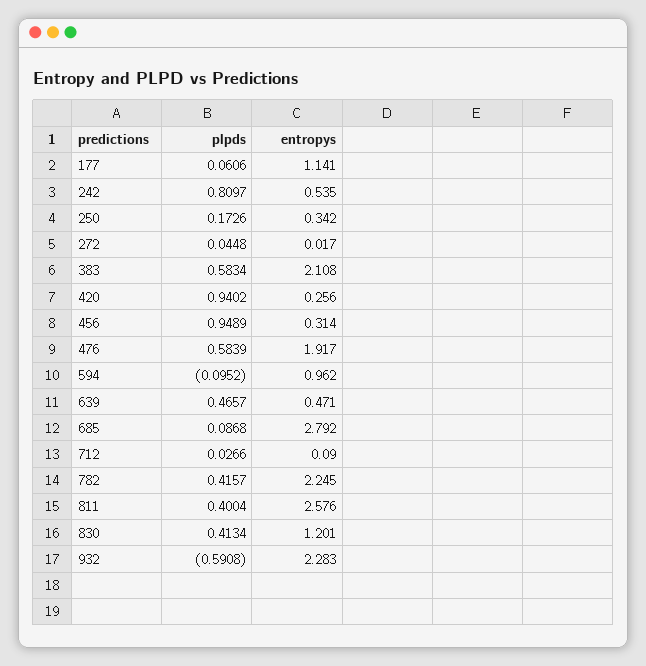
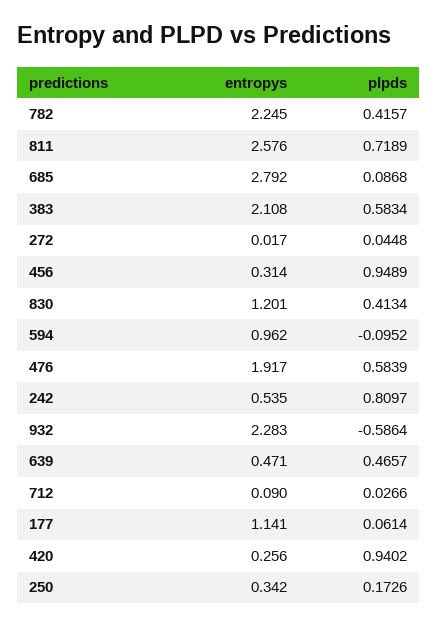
  {
    "plpds": {
-     "177": 0.0606,
+     "177": 0.0614,
      "242": 0.8097,
      "250": 0.1726,
      "272": 0.0448,
      "383": 0.5834,
      "420": 0.9402,
      "456": 0.9489,
      "476": 0.5839,
      "594": -0.0952,
      "639": 0.4657,
      "685": 0.0868,
      "712": 0.0266,
      "782": 0.4157,
-     "811": 0.4004,
+     "811": 0.7189,
      "830": 0.4134,
-     "932": -0.5908
+     "932": -0.5864
    },
    "entropys": {
      "177": 1.141,
      "242": 0.535,
      "250": 0.342,
      "272": 0.017,
      "383": 2.108,
      "420": 0.256,
      "456": 0.314,
      "476": 1.917,
      "594": 0.962,
      "639": 0.471,
      "685": 2.792,
      "712": 0.09,
      "782": 2.245,
      "811": 2.576,
      "830": 1.201,
      "932": 2.283
    }
  }

